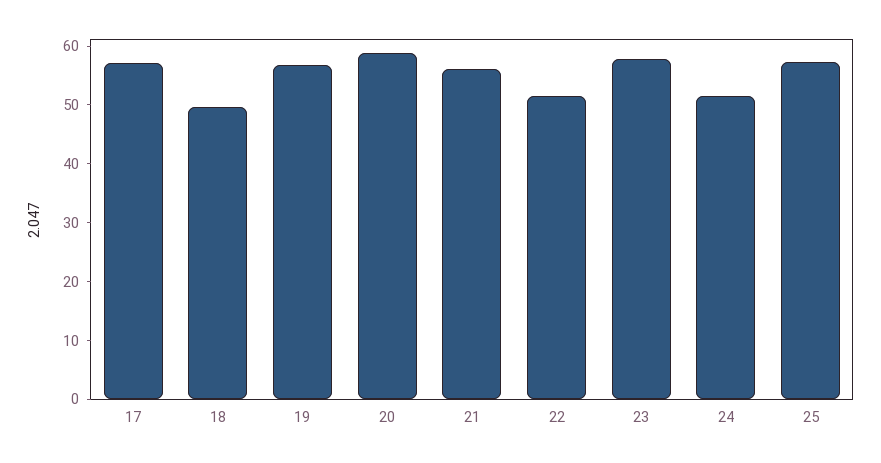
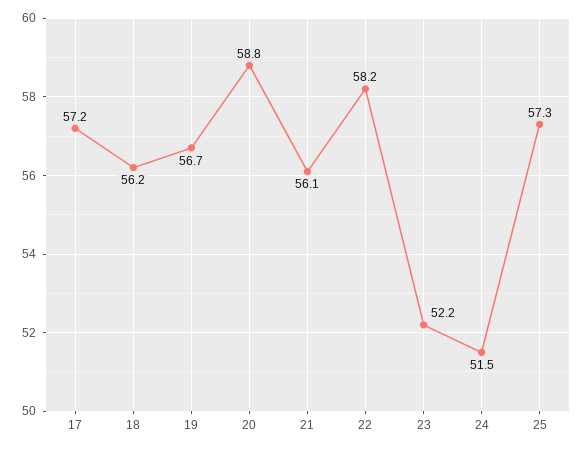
  {
    "17": 57.2,
-   "18": 50,
+   "18": 56.2,
    "19": 56.7,
    "20": 58.8,
    "21": 56.1,
-   "22": 52,
+   "22": 58.2,
-   "23": 58,
+   "23": 52.2,
    "24": 51.5,
    "25": 57.3
  }

